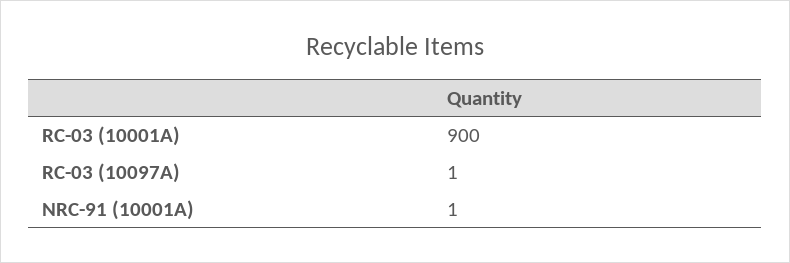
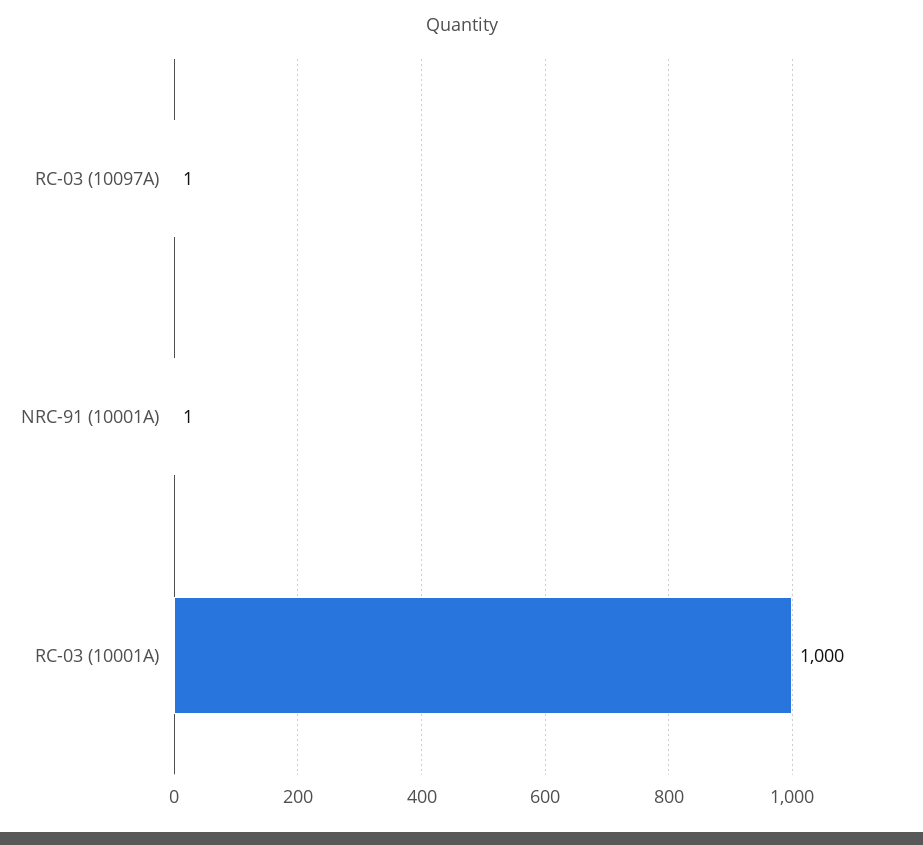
  {
-   "RC-03 (10001A)": 900,
+   "RC-03 (10001A)": 1000,
    "RC-03 (10097A)": 1,
    "NRC-91 (10001A)": 1
  }

